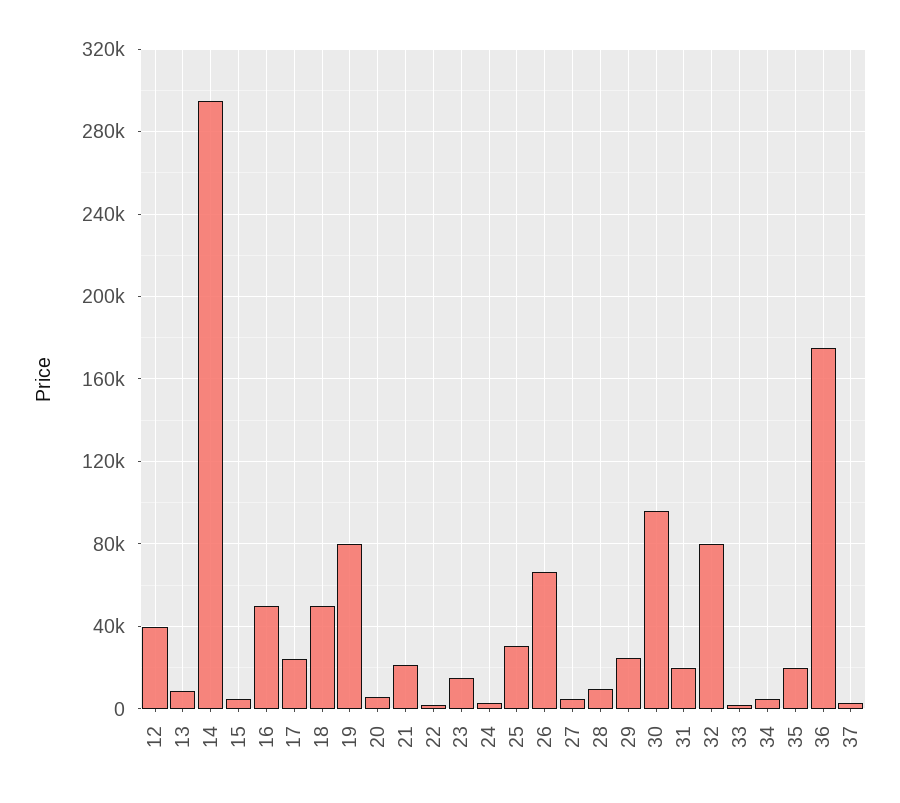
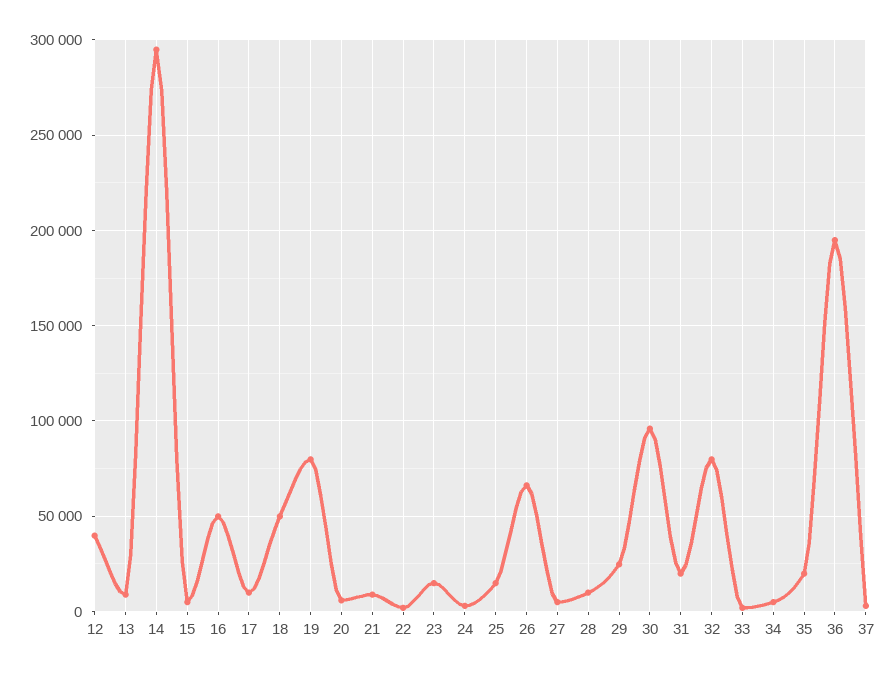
  {
    "12": 40000,
    "13": 10000,
    "14": 295000,
    "15": 5000,
    "16": 50000,
-   "17": 25000,
+   "17": 10000,
    "18": 50000,
    "19": 80000,
    "20": 5000,
-   "21": 20000,
+   "21": 10000,
    "22": 0,
    "23": 15000,
    "24": 5000,
-   "25": 30000,
+   "25": 15000,
    "26": 65000,
    "27": 5000,
    "28": 10000,
    "29": 25000,
    "30": 95000,
    "31": 20000,
    "32": 80000,
    "33": 0,
    "34": 5000,
    "35": 20000,
-   "36": 175000,
+   "36": 195000,
    "37": 5000
  }

